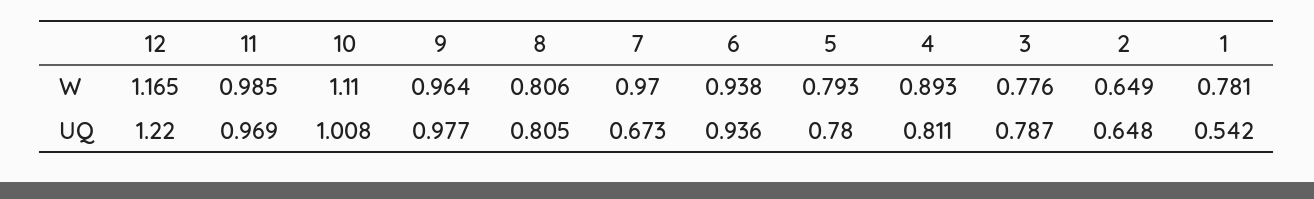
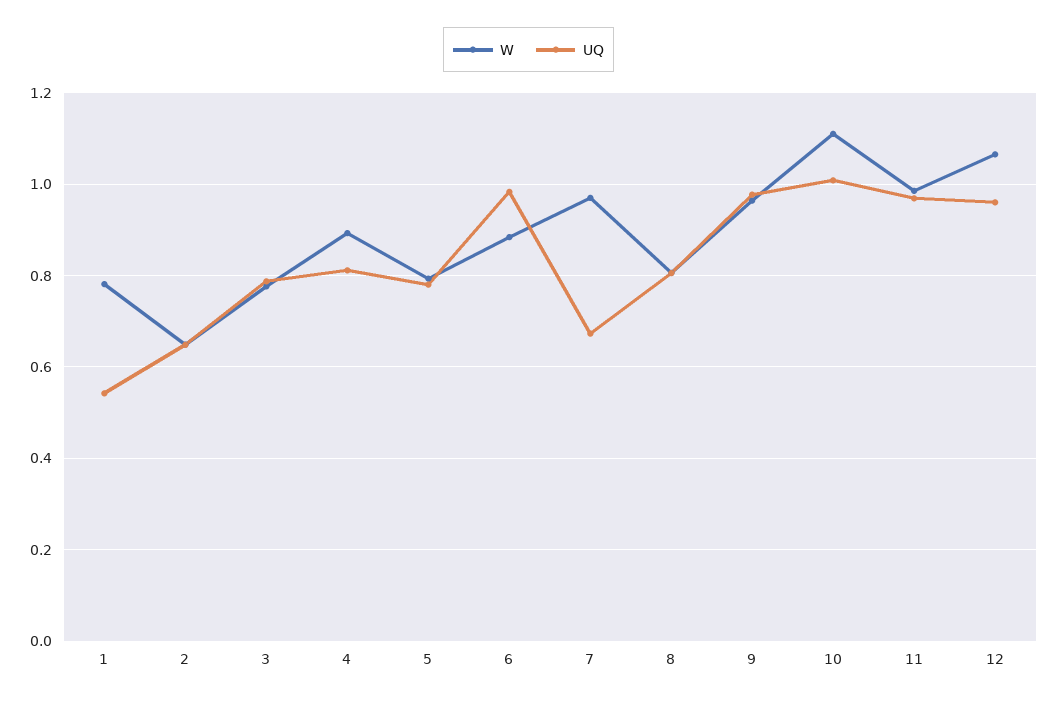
  {
    "W": {
-     "12": 1.165,
+     "12": 1.06,
      "11": 0.985,
      "10": 1.11,
      "9": 0.964,
      "8": 0.806,
      "7": 0.97,
-     "6": 0.938,
+     "6": 0.88,
      "5": 0.793,
      "4": 0.893,
      "3": 0.776,
      "2": 0.649,
      "1": 0.781
    },
    "UQ": {
-     "12": 1.22,
+     "12": 0.96,
      "11": 0.969,
      "10": 1.008,
      "9": 0.977,
      "8": 0.805,
      "7": 0.673,
-     "6": 0.936,
+     "6": 0.98,
      "5": 0.78,
      "4": 0.811,
      "3": 0.787,
      "2": 0.648,
      "1": 0.542
    }
  }

